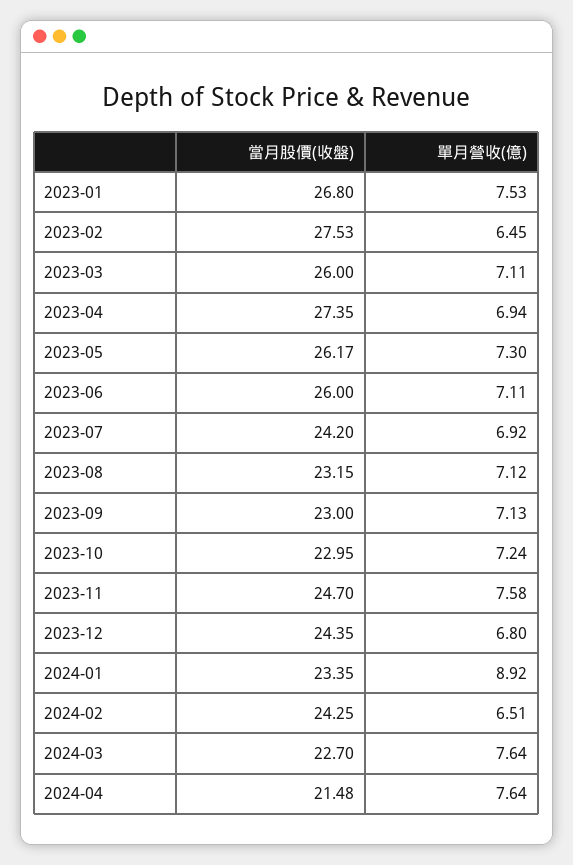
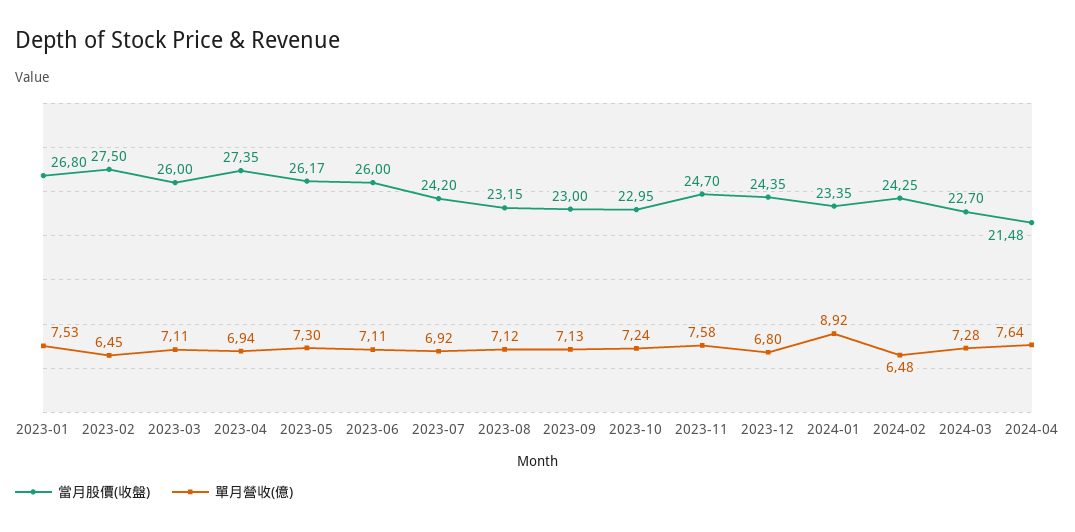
  {
    "當月股價(收盤)": {
      "2023-01": 26.8,
-     "2023-02": 27.53,
+     "2023-02": 27.5,
      "2023-03": 26,
      "2023-04": 27.35,
      "2023-05": 26.17,
      "2023-06": 26,
      "2023-07": 24.2,
      "2023-08": 23.15,
      "2023-09": 23,
      "2023-10": 22.95,
      "2023-11": 24.7,
      "2023-12": 24.35,
      "2024-01": 23.35,
      "2024-02": 24.25,
      "2024-03": 22.7,
      "2024-04": 21.48
    },
    "單月營收(億)": {
      "2023-01": 7.53,
      "2023-02": 6.45,
      "2023-03": 7.11,
      "2023-04": 6.94,
      "2023-05": 7.3,
      "2023-06": 7.11,
      "2023-07": 6.92,
      "2023-08": 7.12,
      "2023-09": 7.13,
      "2023-10": 7.24,
      "2023-11": 7.58,
      "2023-12": 6.8,
      "2024-01": 8.92,
-     "2024-02": 6.51,
+     "2024-02": 6.48,
-     "2024-03": 7.64,
+     "2024-03": 7.28,
      "2024-04": 7.64
    }
  }

